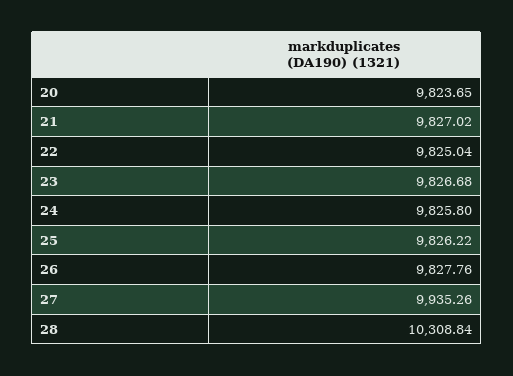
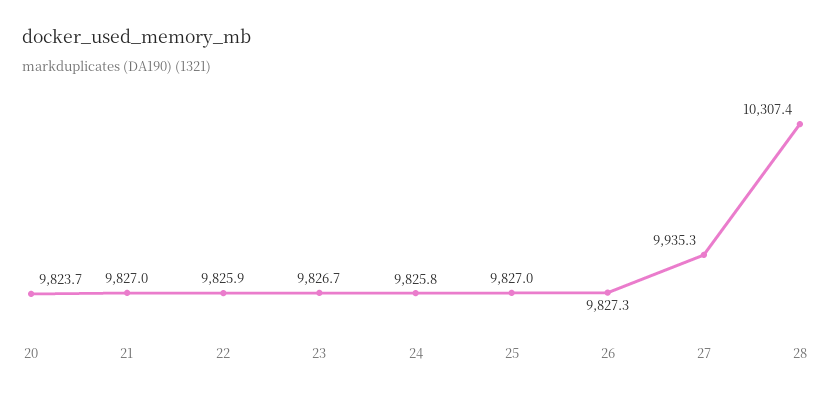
  {
    "20": 9823.65,
    "21": 9827.02,
-   "22": 9825.04,
+   "22": 9825.9,
    "23": 9826.68,
    "24": 9825.8,
-   "25": 9826.22,
+   "25": 9827,
-   "26": 9827.76,
+   "26": 9827.3,
    "27": 9935.26,
-   "28": 10308.84
+   "28": 10307.4
  }

